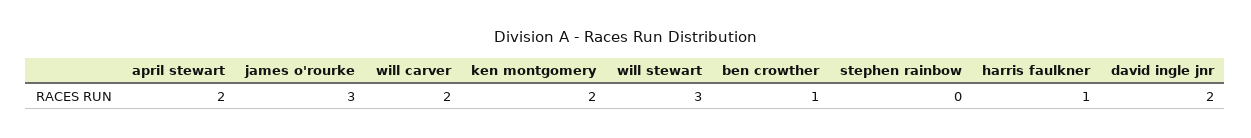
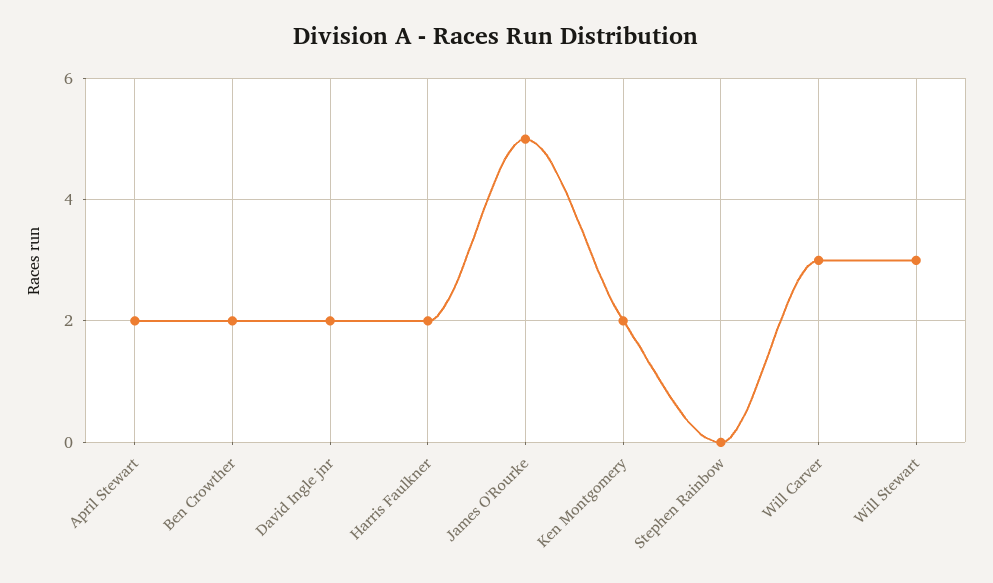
  {
    "april stewart": 2,
-   "james o'rourke": 3,
+   "james o'rourke": 5,
-   "will carver": 2,
+   "will carver": 3,
    "ken montgomery": 2,
    "will stewart": 3,
-   "ben crowther": 1,
+   "ben crowther": 2,
    "stephen rainbow": 0,
-   "harris faulkner": 1,
+   "harris faulkner": 2,
    "david ingle jnr": 2
  }

